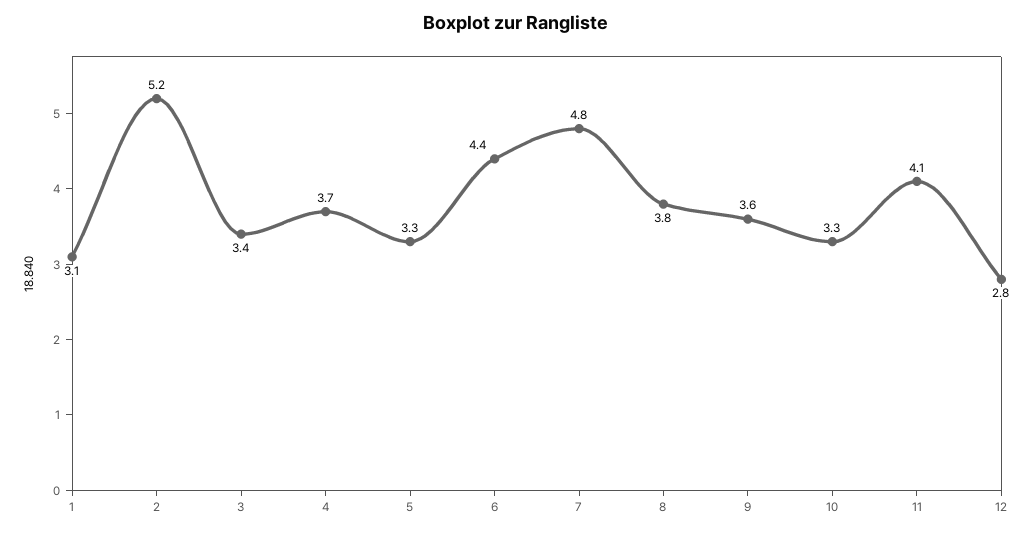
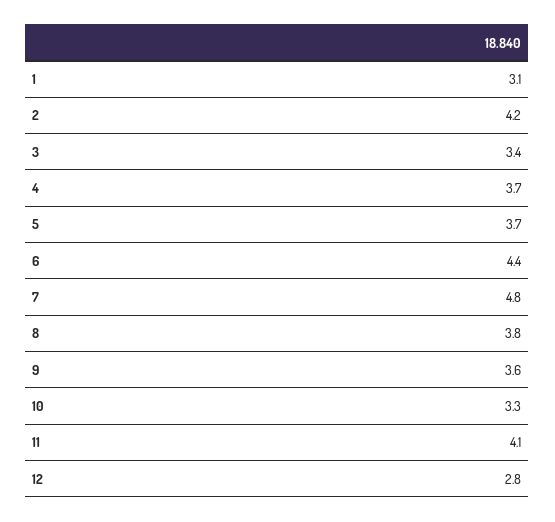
  {
    "1": 3.1,
-   "2": 5.2,
+   "2": 4.2,
    "3": 3.4,
    "4": 3.7,
-   "5": 3.3,
+   "5": 3.7,
    "6": 4.4,
    "7": 4.8,
    "8": 3.8,
    "9": 3.6,
    "10": 3.3,
    "11": 4.1,
    "12": 2.8
  }

